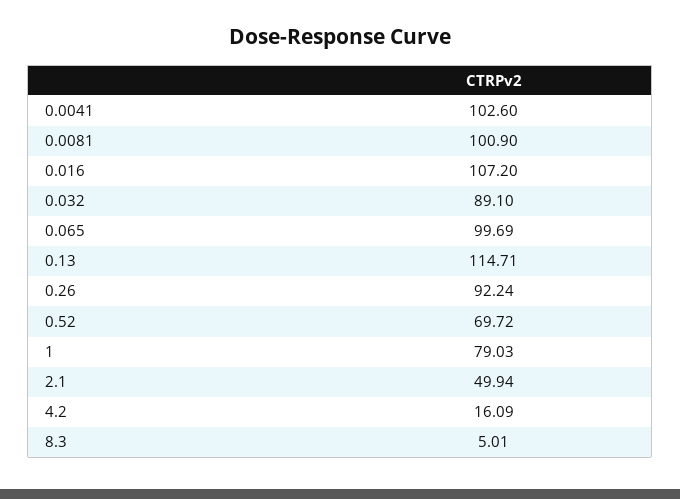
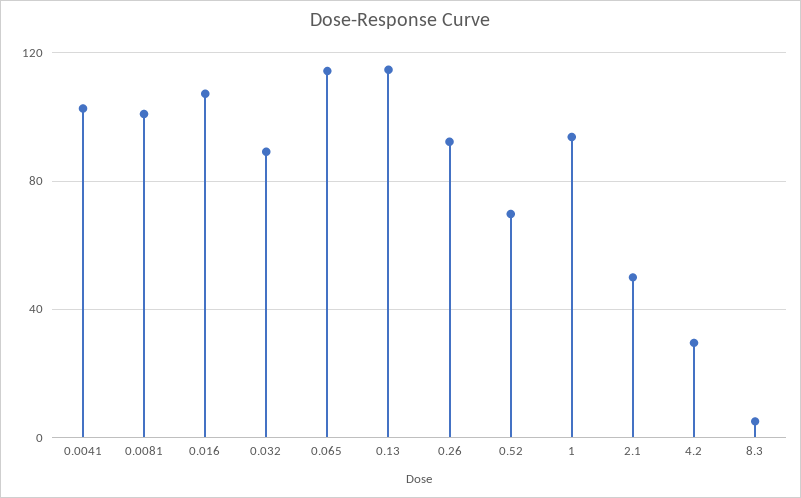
  {
    "0.0041": 102.6,
    "0.0081": 100.9,
    "0.016": 107.2,
    "0.032": 89.1,
-   "0.065": 99.69,
+   "0.065": 115,
    "0.13": 114.71,
    "0.26": 92.24,
    "0.52": 69.72,
-   "1": 79.03,
+   "1": 95,
    "2.1": 49.94,
-   "4.2": 16.09,
+   "4.2": 30,
    "8.3": 5.01
  }

